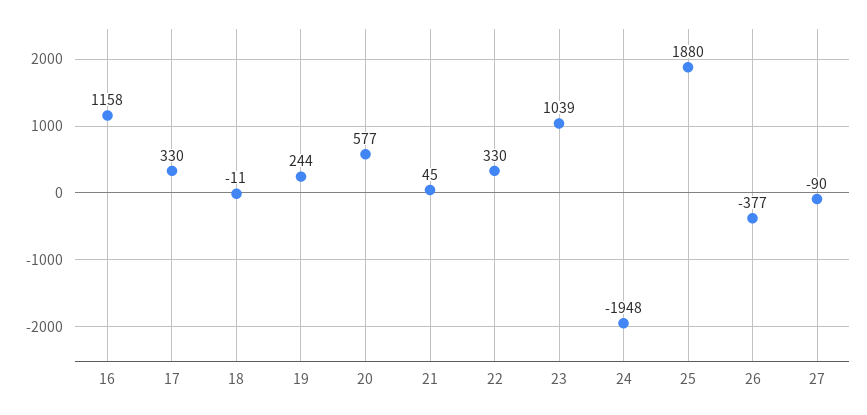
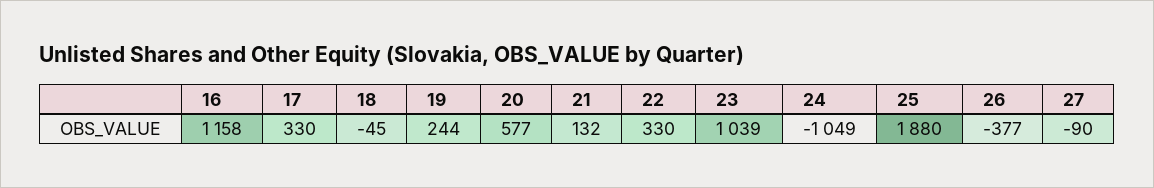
  {
    "16": 1158,
    "17": 330,
-   "18": -11,
+   "18": -45,
    "19": 244,
    "20": 577,
-   "21": 45,
+   "21": 132,
    "22": 330,
    "23": 1039,
-   "24": -1948,
+   "24": -1049,
    "25": 1880,
    "26": -377,
    "27": -90
  }

